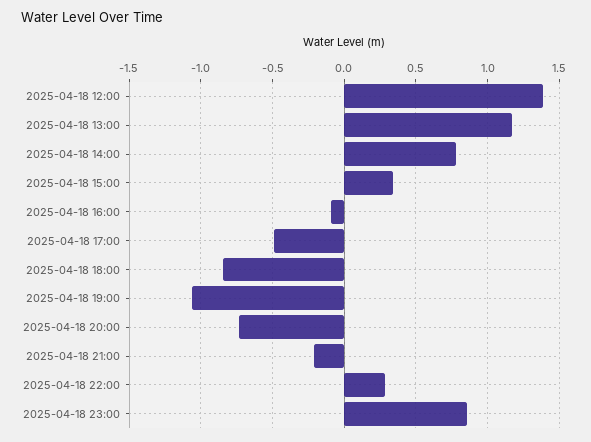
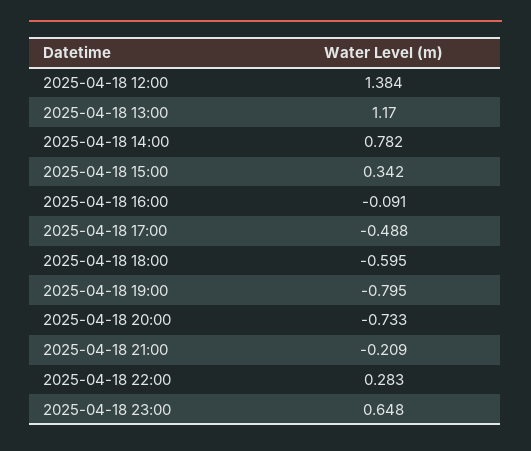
  {
    "2025-04-18 12:00": 1.384,
    "2025-04-18 13:00": 1.17,
    "2025-04-18 14:00": 0.782,
    "2025-04-18 15:00": 0.342,
    "2025-04-18 16:00": -0.091,
    "2025-04-18 17:00": -0.488,
-   "2025-04-18 18:00": -0.85,
+   "2025-04-18 18:00": -0.595,
-   "2025-04-18 19:00": -1.05,
+   "2025-04-18 19:00": -0.795,
    "2025-04-18 20:00": -0.733,
    "2025-04-18 21:00": -0.209,
    "2025-04-18 22:00": 0.283,
-   "2025-04-18 23:00": 0.85
+   "2025-04-18 23:00": 0.648
  }

